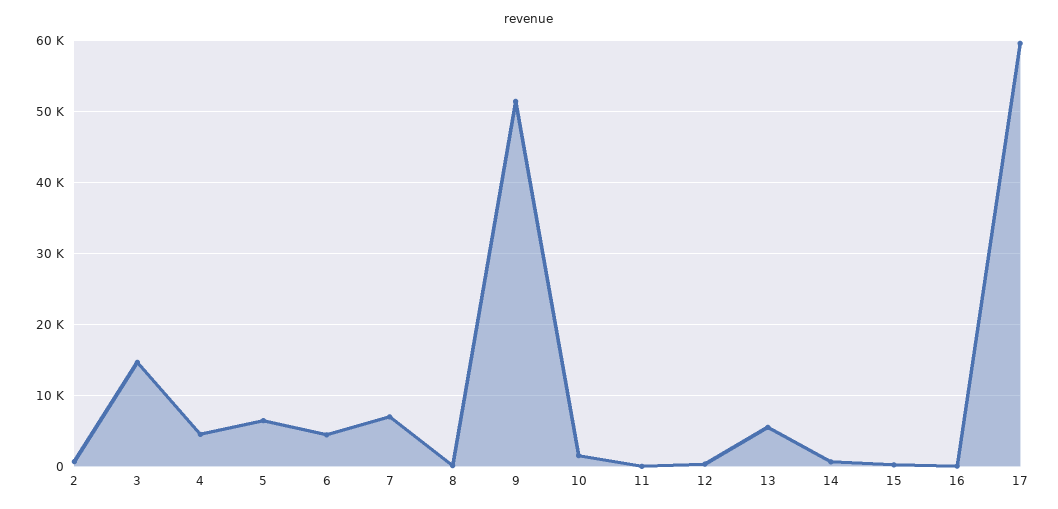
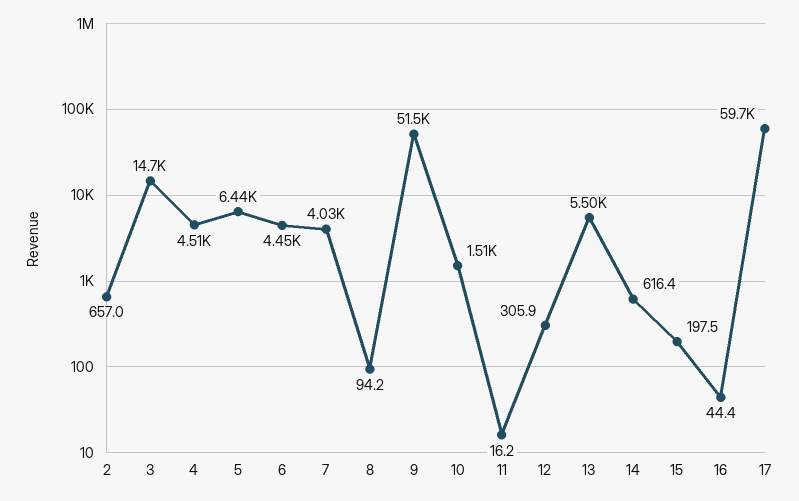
  {
    "2": 657,
    "3": 14700,
    "4": 4510,
    "5": 6440,
    "6": 4450,
-   "7": 7000,
+   "7": 4030,
    "8": 94.2,
    "9": 51500,
    "10": 1510,
    "11": 16.2,
    "12": 305.9,
    "13": 5500,
    "14": 616.4,
    "15": 197.5,
    "16": 44.4,
    "17": 59700
  }

